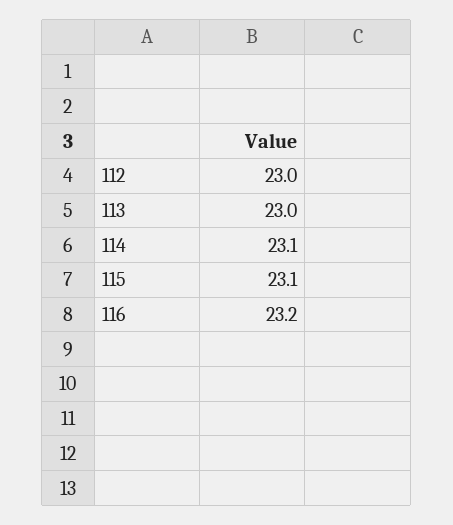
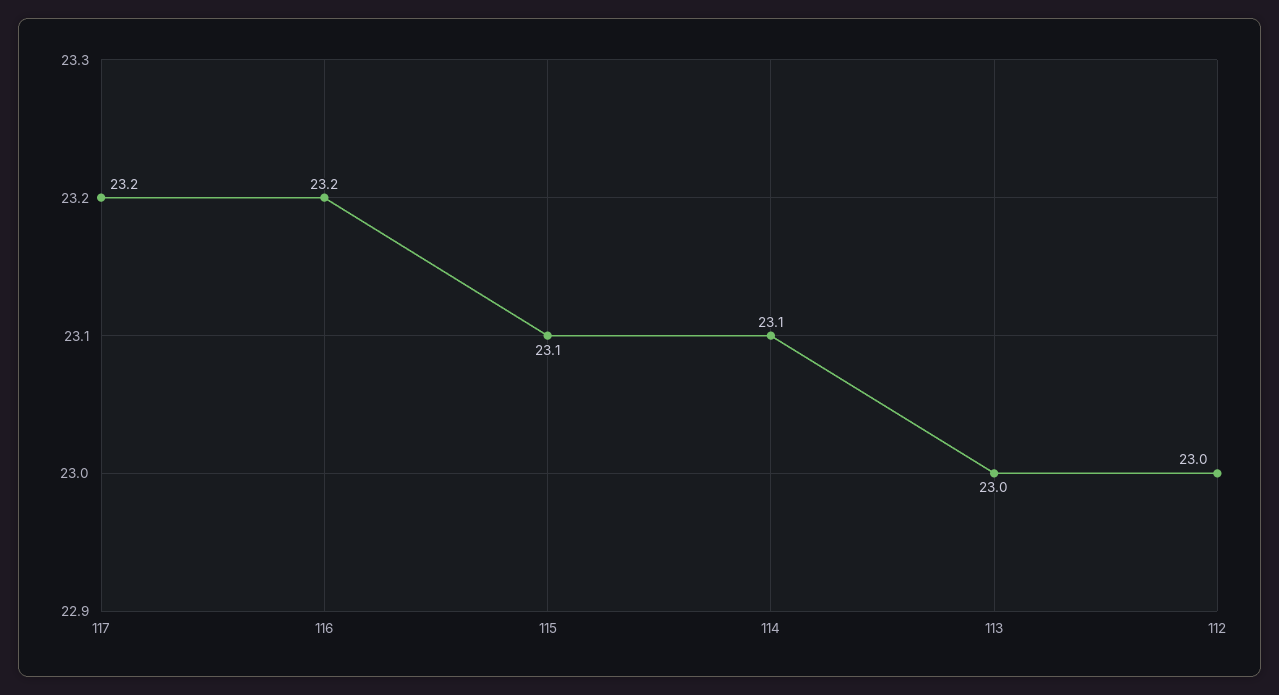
  {
    "112": 23,
    "113": 23,
    "114": 23.1,
    "115": 23.1,
-   "116": 23.2
+   "116": 23.2,
+   "117": 23.2
  }

